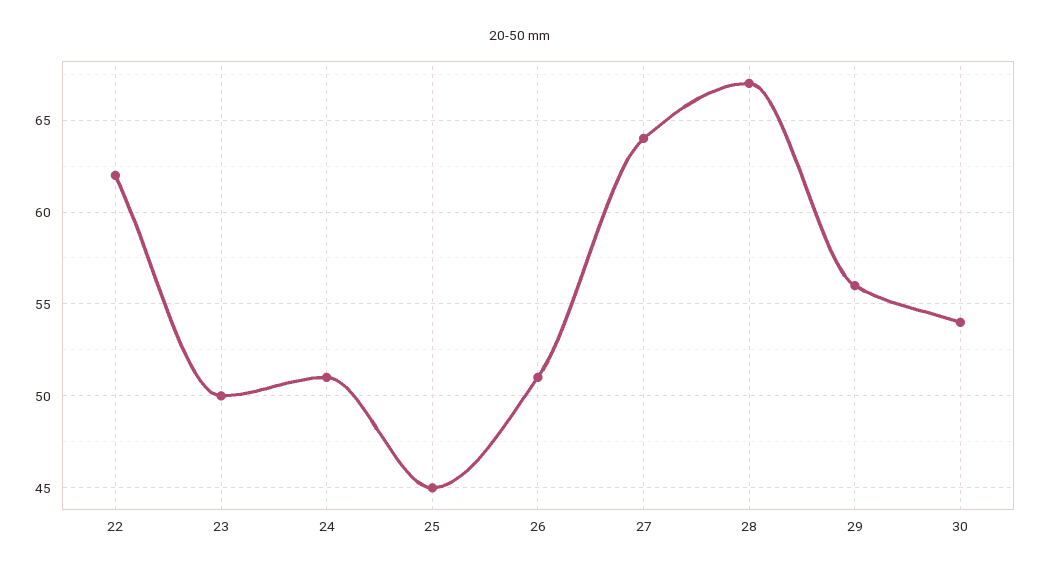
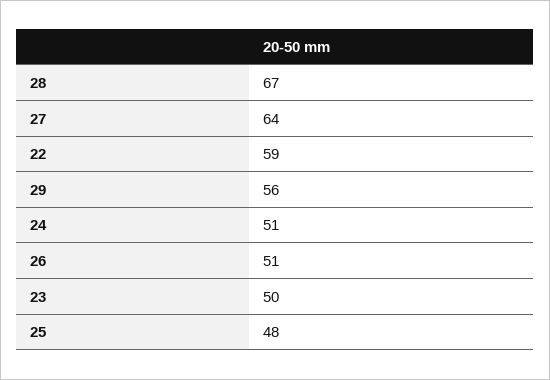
  {
-   "22": 62,
+   "22": 59,
    "23": 50,
    "24": 51,
-   "25": 45,
+   "25": 48,
    "26": 51,
    "27": 64,
    "28": 67,
-   "29": 56,
+   "29": 56
-   "30": 54
  }

